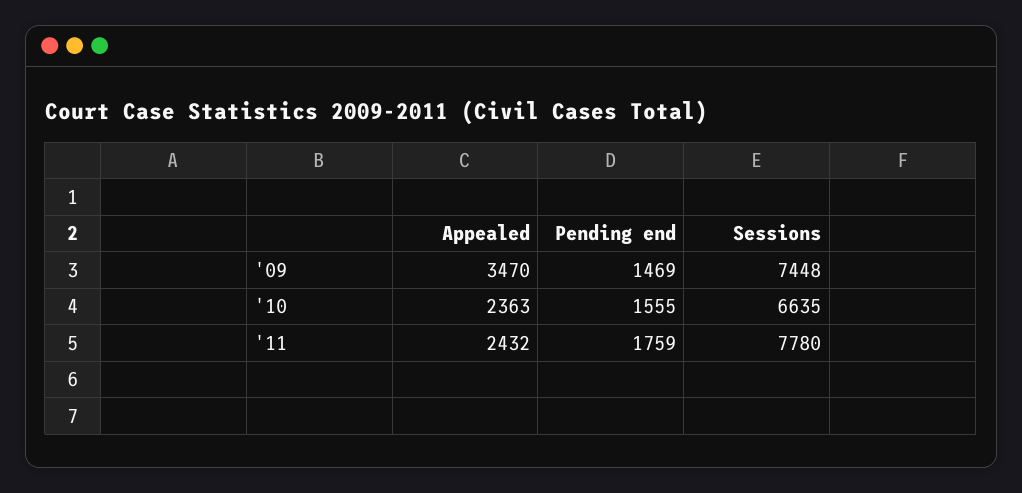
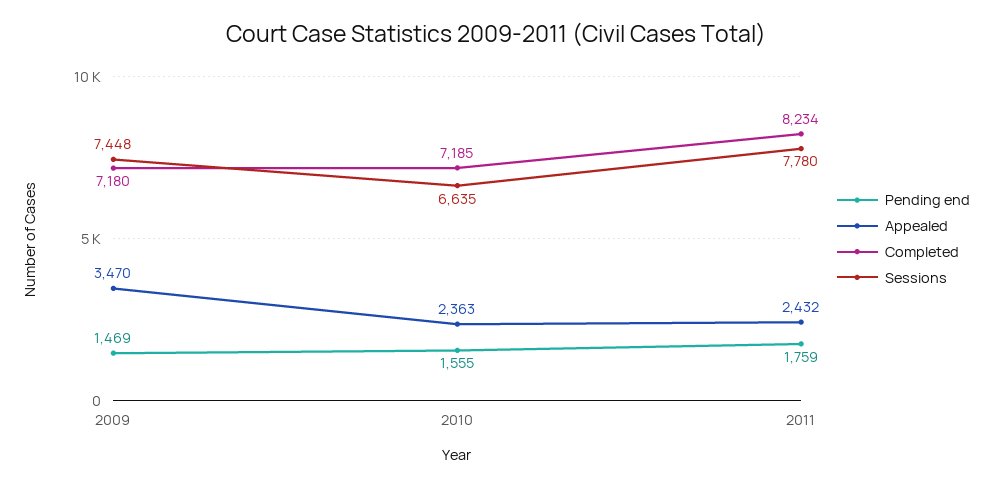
  {
    "Appealed": {
      "'09": 3470,
      "'10": 2363,
      "'11": 2432
    },
    "Pending end": {
      "'09": 1469,
      "'10": 1555,
      "'11": 1759
    },
    "Sessions": {
      "'09": 7448,
      "'10": 6635,
      "'11": 7780
-   }
+   },
+   "Completed": {
+     "'09": 7180,
+     "'10": 7185,
+     "'11": 8234
+   }
  }

